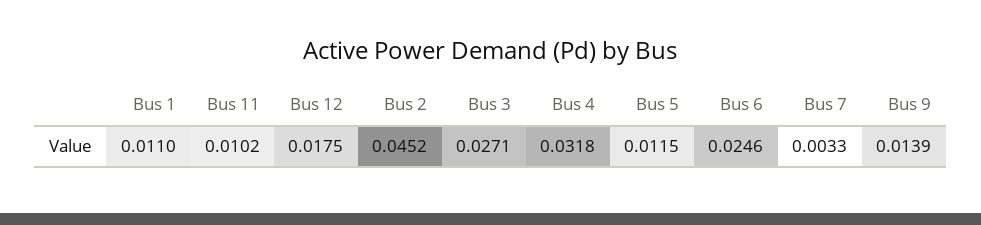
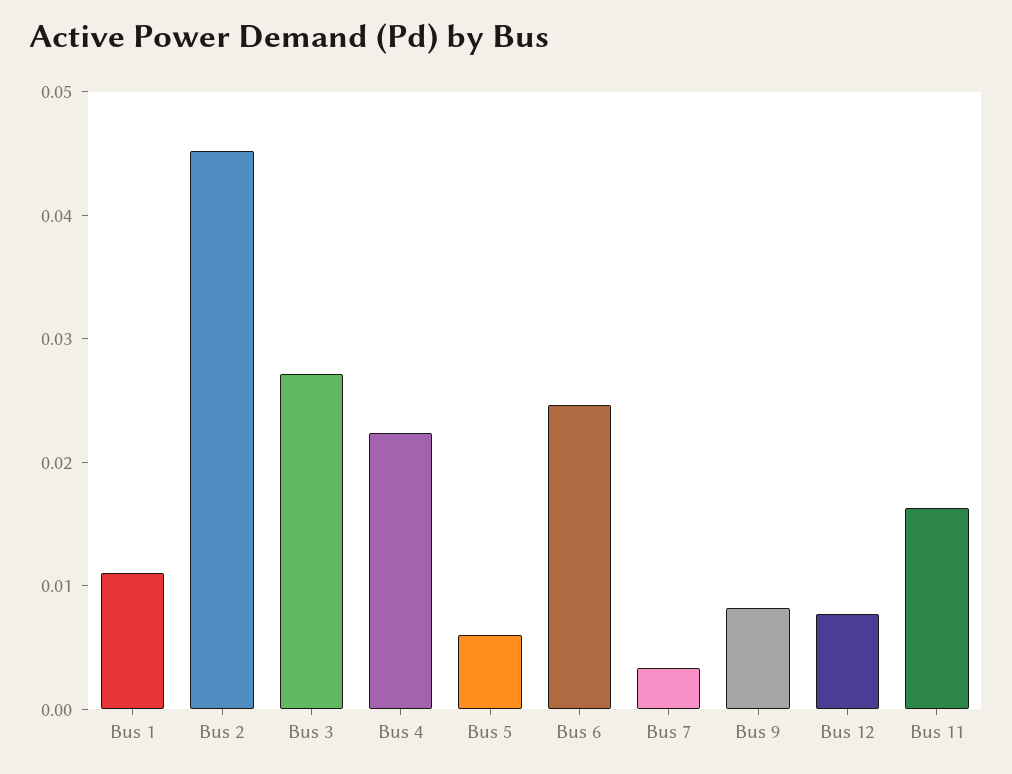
  {
    "Bus 1": 0.011,
-   "Bus 11": 0.0102,
+   "Bus 11": 0.016,
-   "Bus 12": 0.0175,
+   "Bus 12": 0.008,
    "Bus 2": 0.0452,
    "Bus 3": 0.0271,
-   "Bus 4": 0.0318,
+   "Bus 4": 0.022,
-   "Bus 5": 0.0115,
+   "Bus 5": 0.006,
    "Bus 6": 0.0246,
    "Bus 7": 0.0033,
-   "Bus 9": 0.0139
+   "Bus 9": 0.008
  }

